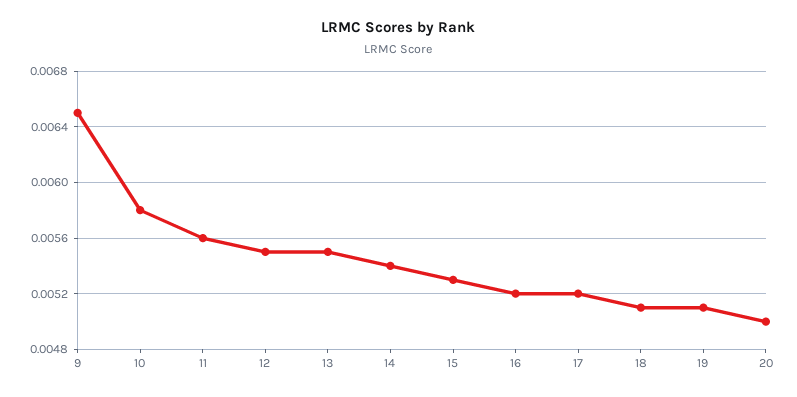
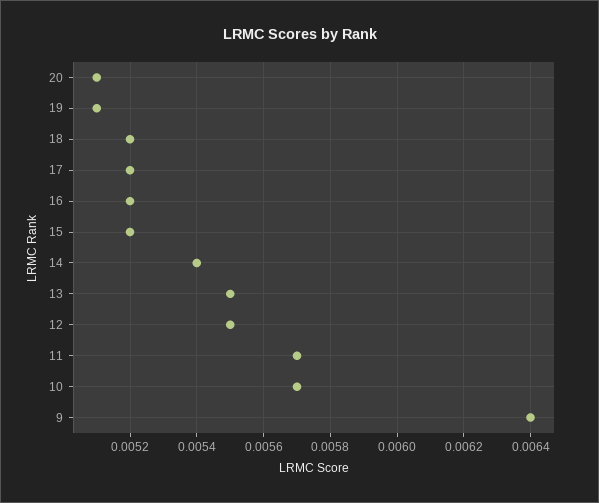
  {
-   "9": 0.0065,
+   "9": 0.0064,
-   "10": 0.0058,
+   "10": 0.0057,
-   "11": 0.0056,
+   "11": 0.0057,
    "12": 0.0055,
    "13": 0.0055,
    "14": 0.0054,
-   "15": 0.0053,
+   "15": 0.0052,
    "16": 0.0052,
    "17": 0.0052,
-   "18": 0.0051,
+   "18": 0.0052,
    "19": 0.0051,
-   "20": 0.005
+   "20": 0.0051
  }

